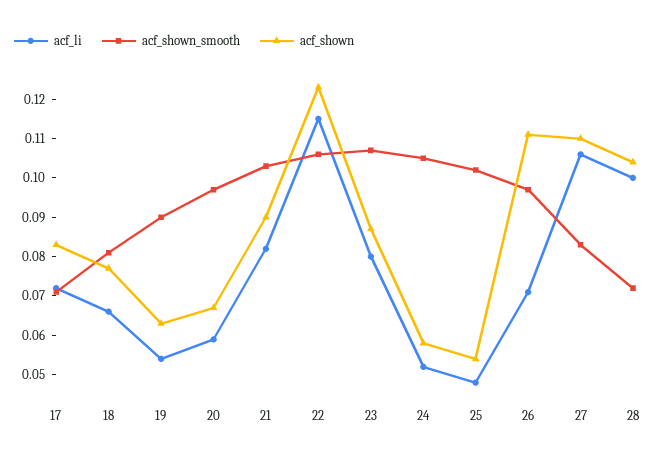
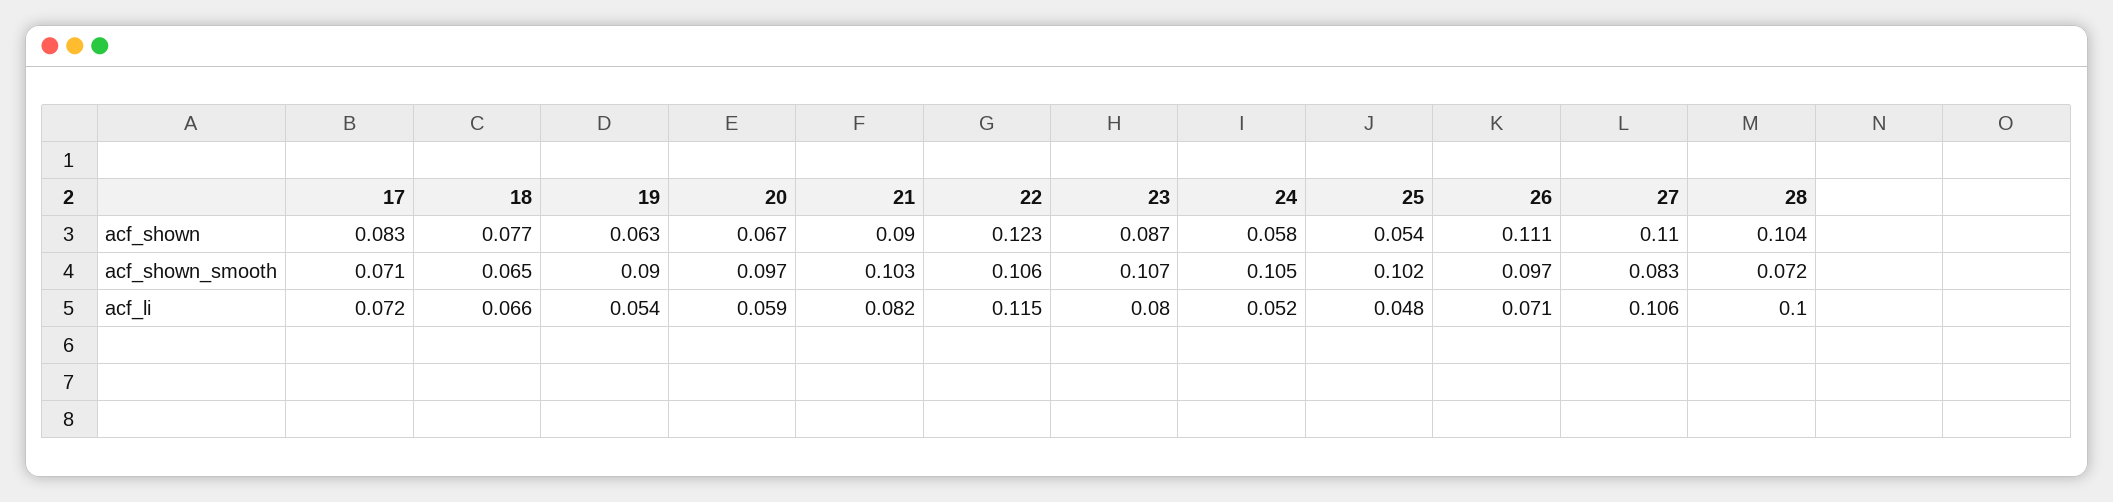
  {
    "acf_li": {
      "17": 0.072,
      "18": 0.066,
      "19": 0.054,
      "20": 0.059,
      "21": 0.082,
      "22": 0.115,
      "23": 0.08,
      "24": 0.052,
      "25": 0.048,
      "26": 0.071,
      "27": 0.106,
      "28": 0.1
    },
    "acf_shown_smooth": {
      "17": 0.071,
-     "18": 0.08,
+     "18": 0.065,
      "19": 0.09,
      "20": 0.097,
      "21": 0.103,
      "22": 0.106,
      "23": 0.107,
      "24": 0.105,
      "25": 0.102,
      "26": 0.097,
      "27": 0.083,
      "28": 0.072
    },
    "acf_shown": {
      "17": 0.083,
      "18": 0.077,
      "19": 0.063,
      "20": 0.067,
      "21": 0.09,
      "22": 0.123,
      "23": 0.087,
      "24": 0.058,
      "25": 0.054,
      "26": 0.111,
      "27": 0.11,
      "28": 0.104
    }
  }

